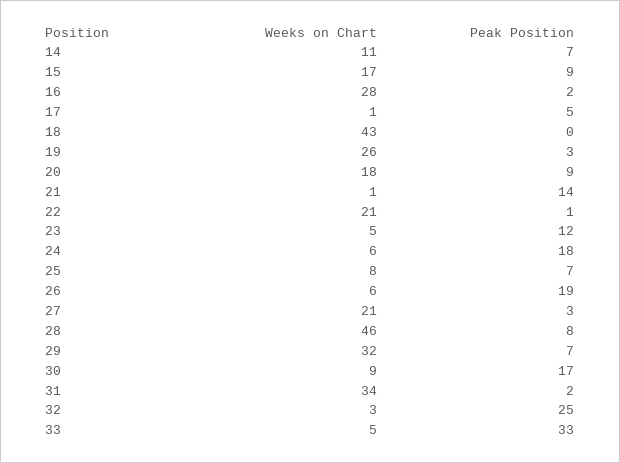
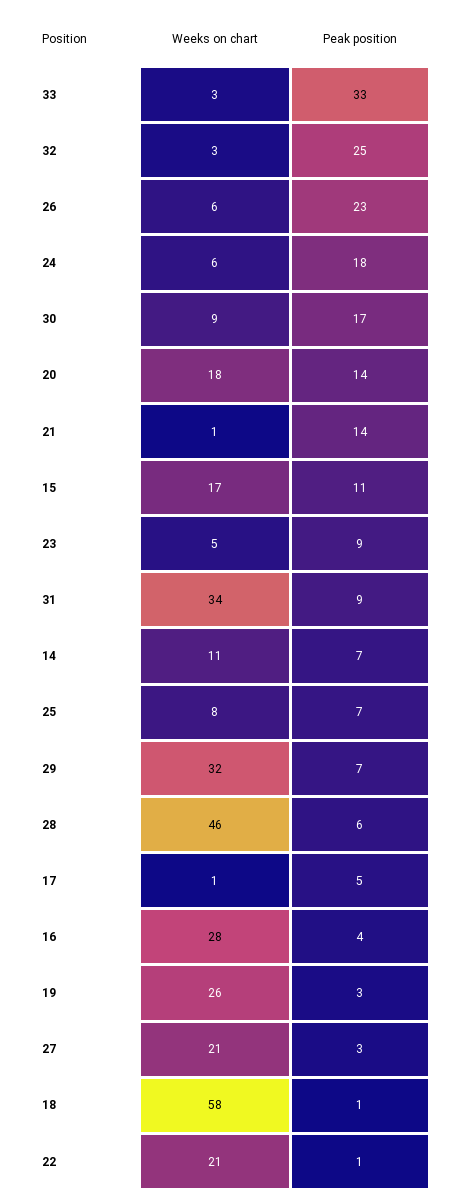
  {
    "Weeks on Chart": {
      "14": 11,
      "15": 17,
      "16": 28,
      "17": 1,
-     "18": 43,
+     "18": 58,
      "19": 26,
      "20": 18,
      "21": 1,
      "22": 21,
      "23": 5,
      "24": 6,
      "25": 8,
      "26": 6,
      "27": 21,
      "28": 46,
      "29": 32,
      "30": 9,
      "31": 34,
      "32": 3,
-     "33": 5
+     "33": 3
    },
    "Peak Position": {
      "14": 7,
-     "15": 9,
+     "15": 11,
-     "16": 2,
+     "16": 4,
      "17": 5,
-     "18": 0,
+     "18": 1,
      "19": 3,
-     "20": 9,
+     "20": 14,
      "21": 14,
      "22": 1,
-     "23": 12,
+     "23": 9,
      "24": 18,
      "25": 7,
-     "26": 19,
+     "26": 23,
      "27": 3,
-     "28": 8,
+     "28": 6,
      "29": 7,
      "30": 17,
-     "31": 2,
+     "31": 9,
      "32": 25,
      "33": 33
    }
  }

